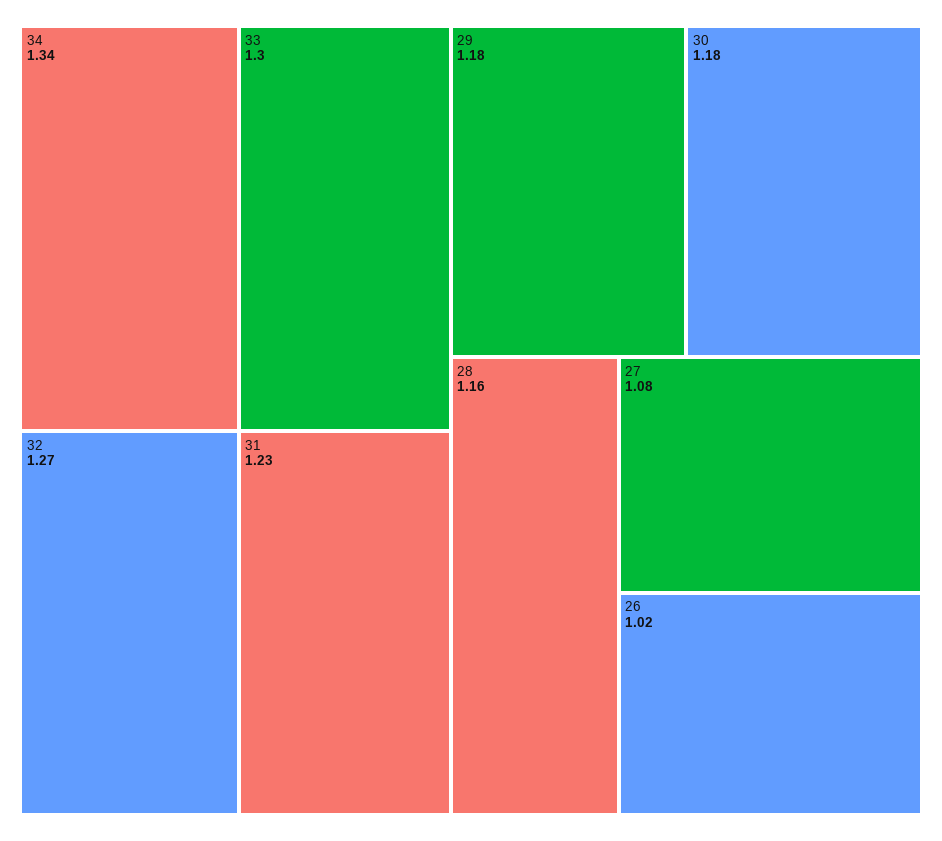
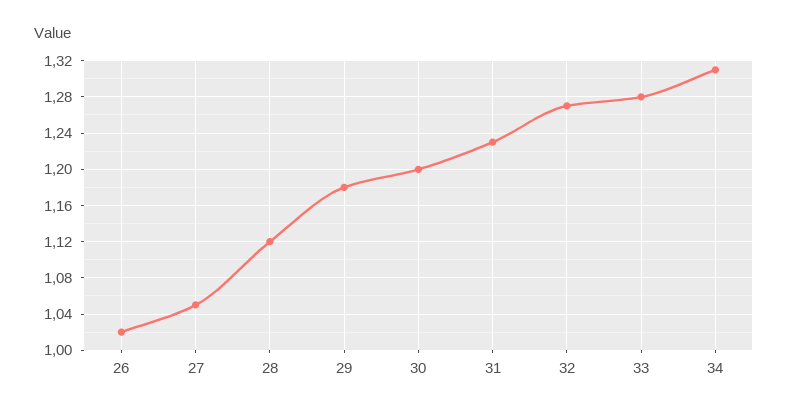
  {
-   "34": 1.34,
+   "34": 1.31,
-   "33": 1.3,
+   "33": 1.28,
    "32": 1.27,
    "31": 1.23,
    "29": 1.18,
-   "30": 1.18,
+   "30": 1.2,
-   "28": 1.16,
+   "28": 1.12,
-   "27": 1.08,
+   "27": 1.05,
    "26": 1.02
  }

